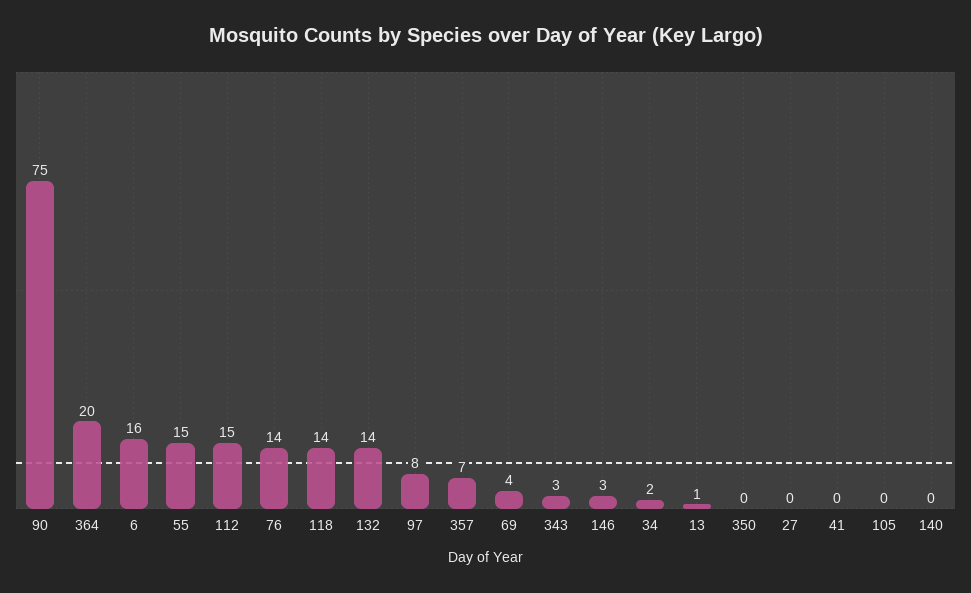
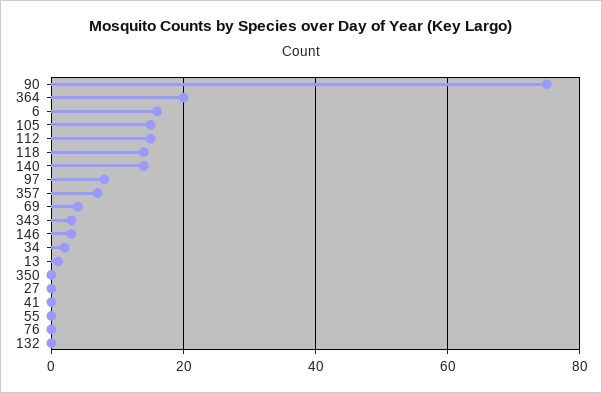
  {
    "90": 75,
    "364": 20,
    "6": 16,
-   "55": 15,
+   "55": 0,
    "112": 15,
-   "76": 14,
+   "76": 0,
    "118": 14,
-   "132": 14,
+   "132": 0,
    "97": 8,
    "357": 7,
    "69": 4,
    "343": 3,
    "146": 3,
    "34": 2,
    "13": 1,
    "350": 0,
    "27": 0,
    "41": 0,
-   "105": 0,
+   "105": 15,
-   "140": 0
+   "140": 15
  }

